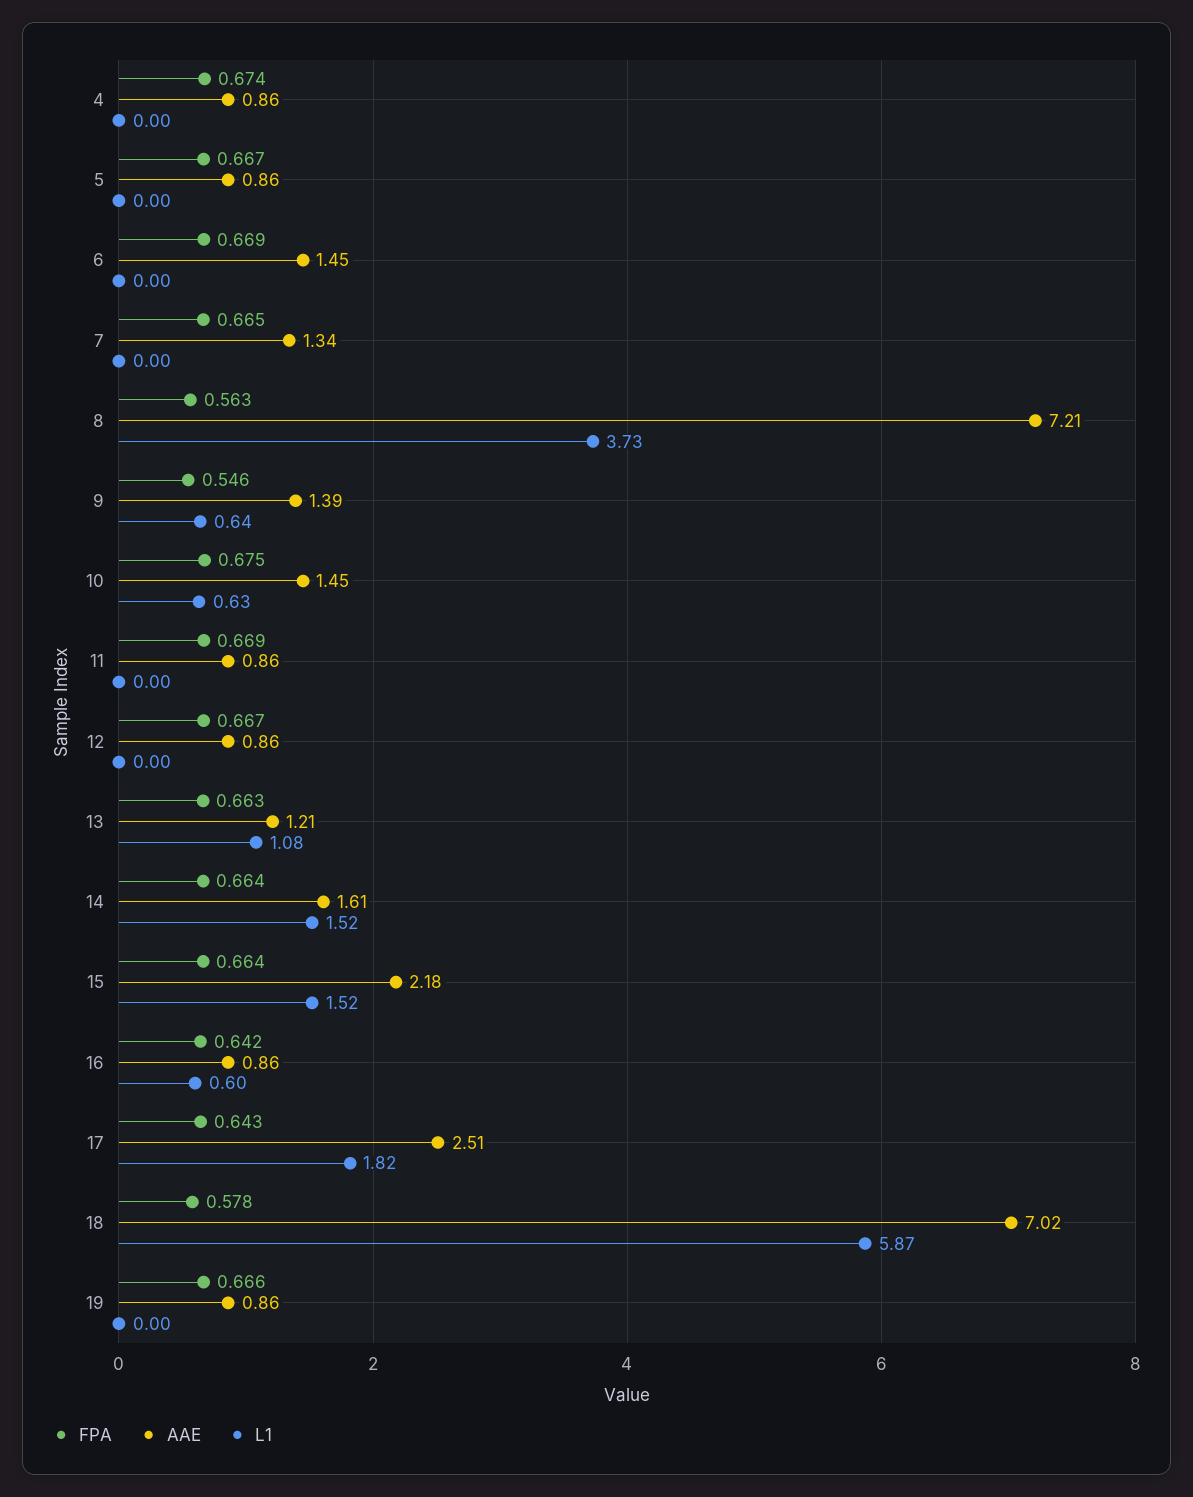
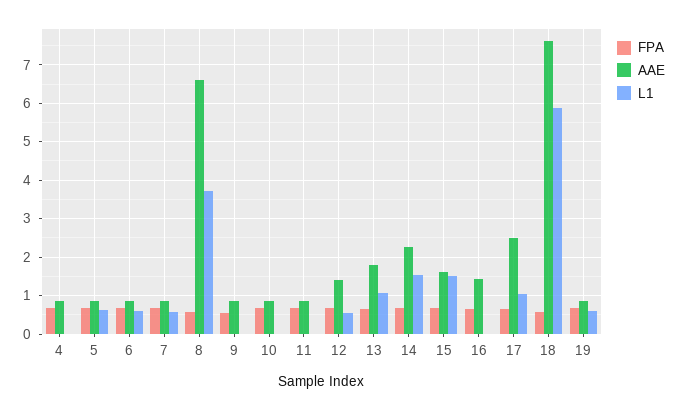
  {
    "FPA": {
      "4": 0.674,
      "5": 0.667,
      "6": 0.669,
      "7": 0.665,
      "8": 0.563,
      "9": 0.546,
      "10": 0.675,
      "11": 0.669,
      "12": 0.667,
      "13": 0.663,
      "14": 0.664,
      "15": 0.664,
      "16": 0.642,
      "17": 0.643,
      "18": 0.578,
      "19": 0.666
    },
    "AAE": {
      "4": 0.86,
      "5": 0.86,
-     "6": 1.45,
+     "6": 0.8,
-     "7": 1.34,
+     "7": 0.8,
-     "8": 7.21,
+     "8": 6.6,
-     "9": 1.39,
+     "9": 0.8,
-     "10": 1.45,
+     "10": 0.8,
      "11": 0.86,
-     "12": 0.86,
+     "12": 1.4,
-     "13": 1.21,
+     "13": 1.8,
-     "14": 1.61,
+     "14": 2.2,
-     "15": 2.18,
+     "15": 1.6,
-     "16": 0.86,
+     "16": 1.4,
      "17": 2.51,
-     "18": 7.02,
+     "18": 7.6,
      "19": 0.86
    },
    "L1": {
      "4": 0,
-     "5": 0,
+     "5": 0.6,
-     "6": 0,
+     "6": 0.6,
-     "7": 0,
+     "7": 0.6,
      "8": 3.73,
-     "9": 0.64,
+     "9": 0,
-     "10": 0.63,
+     "10": 0,
      "11": 0,
-     "12": 0,
+     "12": 0.6,
      "13": 1.08,
      "14": 1.52,
      "15": 1.52,
-     "16": 0.6,
+     "16": 0,
-     "17": 1.82,
+     "17": 1,
      "18": 5.87,
-     "19": 0
+     "19": 0.6
    }
  }

